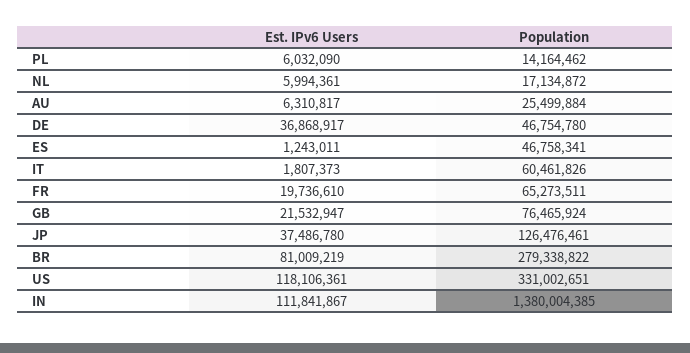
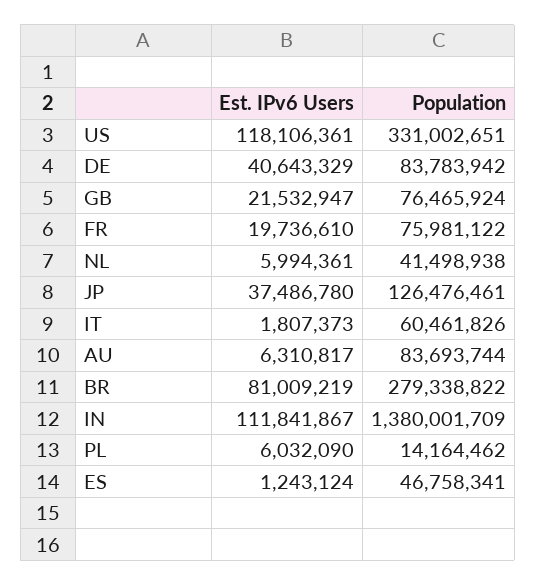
  {
    "Est. IPv6 Users": {
      "PL": 6032090,
      "NL": 5994361,
      "AU": 6310817,
-     "DE": 36868917,
+     "DE": 40643329,
-     "ES": 1243011,
+     "ES": 1243124,
      "IT": 1807373,
      "FR": 19736610,
      "GB": 21532947,
      "JP": 37486780,
      "BR": 81009219,
      "US": 118106361,
      "IN": 111841867
    },
    "Population": {
      "PL": 14164462,
-     "NL": 17134872,
+     "NL": 41498938,
-     "AU": 25499884,
+     "AU": 83693744,
-     "DE": 46754780,
+     "DE": 83783942,
      "ES": 46758341,
      "IT": 60461826,
-     "FR": 65273511,
+     "FR": 75981122,
      "GB": 76465924,
      "JP": 126476461,
      "BR": 279338822,
      "US": 331002651,
-     "IN": 1380004385
+     "IN": 1380001709
    }
  }

